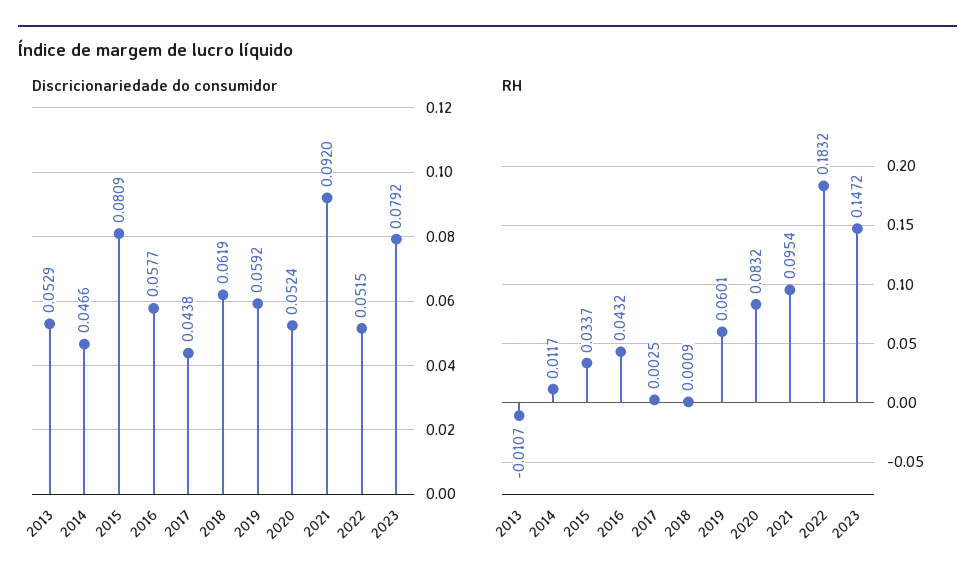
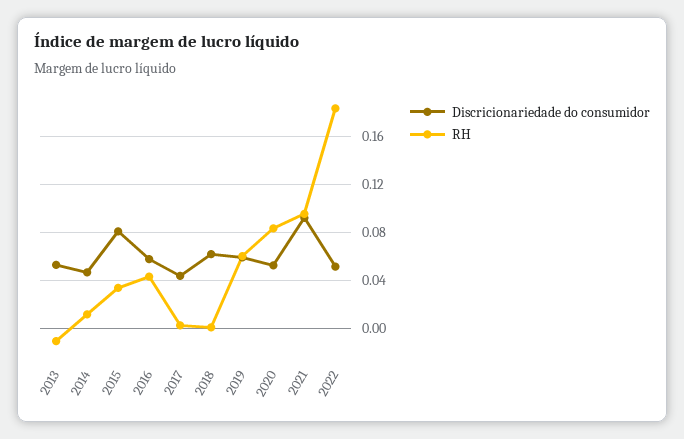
  {
    "Discricionariedade do consumidor": {
      "2013": 0.0529,
      "2014": 0.0466,
      "2015": 0.0809,
      "2016": 0.0577,
      "2017": 0.0438,
      "2018": 0.0619,
      "2019": 0.0592,
      "2020": 0.0524,
      "2021": 0.092,
-     "2022": 0.0515,
+     "2022": 0.0515
-     "2023": 0.0792
    },
    "RH": {
      "2013": -0.0107,
      "2014": 0.0117,
      "2015": 0.0337,
      "2016": 0.0432,
      "2017": 0.0025,
      "2018": 0.0009,
      "2019": 0.0601,
      "2020": 0.0832,
      "2021": 0.0954,
-     "2022": 0.1832,
+     "2022": 0.1832
-     "2023": 0.1472
    }
  }

